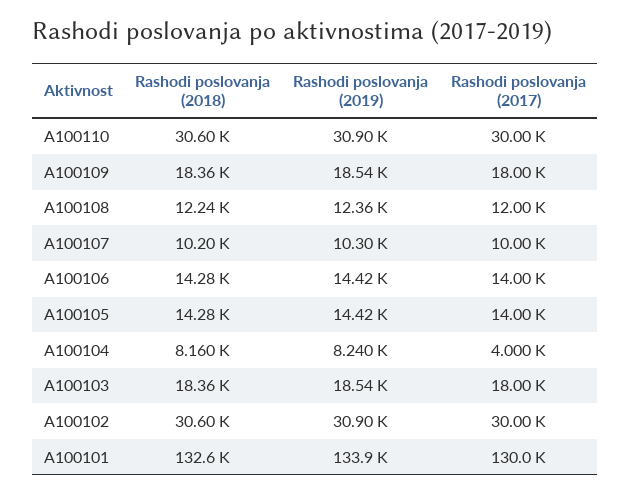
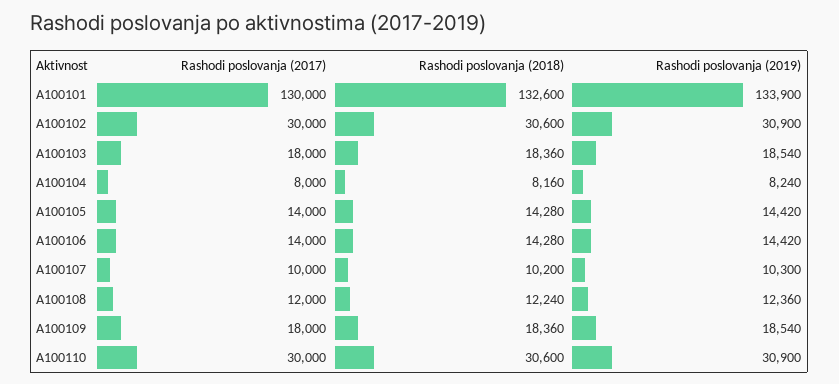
  {
    "Rashodi poslovanja (2018)": {
      "A100110": 30600,
      "A100109": 18360,
      "A100108": 12240,
      "A100107": 10200,
      "A100106": 14280,
      "A100105": 14280,
      "A100104": 8160,
      "A100103": 18360,
      "A100102": 30600,
      "A100101": 132600
    },
    "Rashodi poslovanja (2019)": {
      "A100110": 30900,
      "A100109": 18540,
      "A100108": 12360,
      "A100107": 10300,
      "A100106": 14420,
      "A100105": 14420,
      "A100104": 8240,
      "A100103": 18540,
      "A100102": 30900,
      "A100101": 133900
    },
    "Rashodi poslovanja (2017)": {
      "A100110": 30000,
      "A100109": 18000,
      "A100108": 12000,
      "A100107": 10000,
      "A100106": 14000,
      "A100105": 14000,
-     "A100104": 4000,
+     "A100104": 8000,
      "A100103": 18000,
      "A100102": 30000,
      "A100101": 130000
    }
  }

